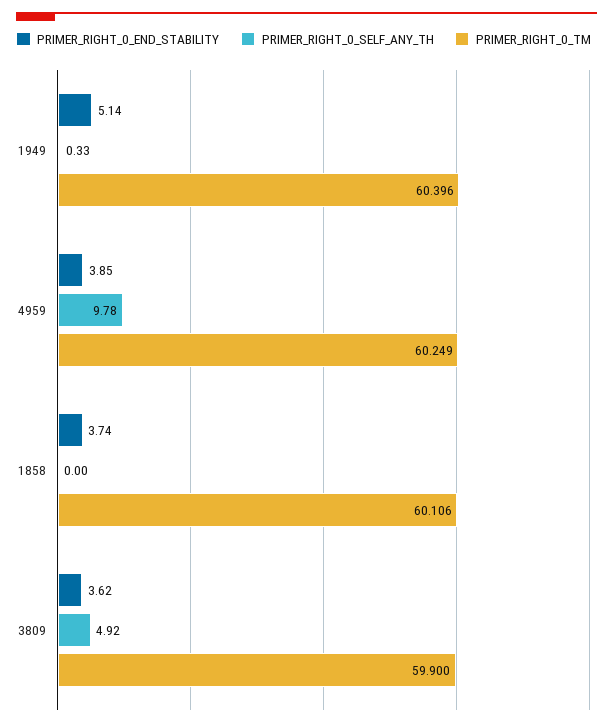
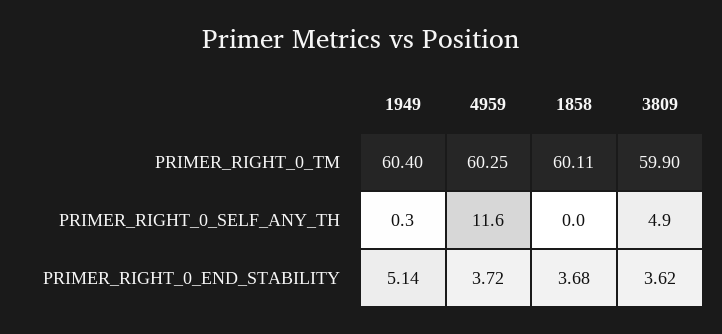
  {
    "PRIMER_RIGHT_0_END_STABILITY": {
      "1949": 5.14,
-     "4959": 3.85,
+     "4959": 3.72,
-     "1858": 3.74,
+     "1858": 3.68,
      "3809": 3.62
    },
    "PRIMER_RIGHT_0_SELF_ANY_TH": {
      "1949": 0.33,
-     "4959": 9.78,
+     "4959": 11.6,
      "1858": 0,
      "3809": 4.92
    },
    "PRIMER_RIGHT_0_TM": {
      "1949": 60.396,
      "4959": 60.249,
      "1858": 60.106,
      "3809": 59.9
    }
  }

